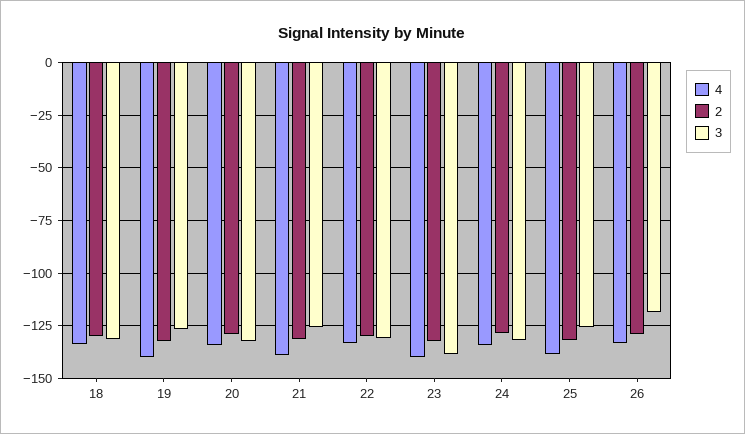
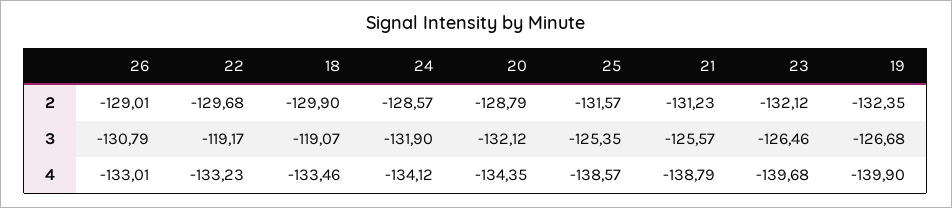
  {
    "4": {
      "18": -133.46,
      "19": -139.9,
      "20": -134.35,
      "21": -138.79,
      "22": -133.23,
      "23": -139.68,
      "24": -134.12,
      "25": -138.57,
      "26": -133.01
    },
    "2": {
      "18": -129.9,
      "19": -132.35,
      "20": -128.79,
      "21": -131.23,
      "22": -129.68,
      "23": -132.12,
      "24": -128.57,
      "25": -131.57,
      "26": -129.01
    },
    "3": {
-     "18": -130,
+     "18": -119.07,
      "19": -126.68,
      "20": -132.12,
      "21": -125.57,
-     "22": -130,
+     "22": -119.17,
-     "23": -140,
+     "23": -126.46,
      "24": -131.9,
      "25": -125.35,
-     "26": -120
+     "26": -130.79
    }
  }

